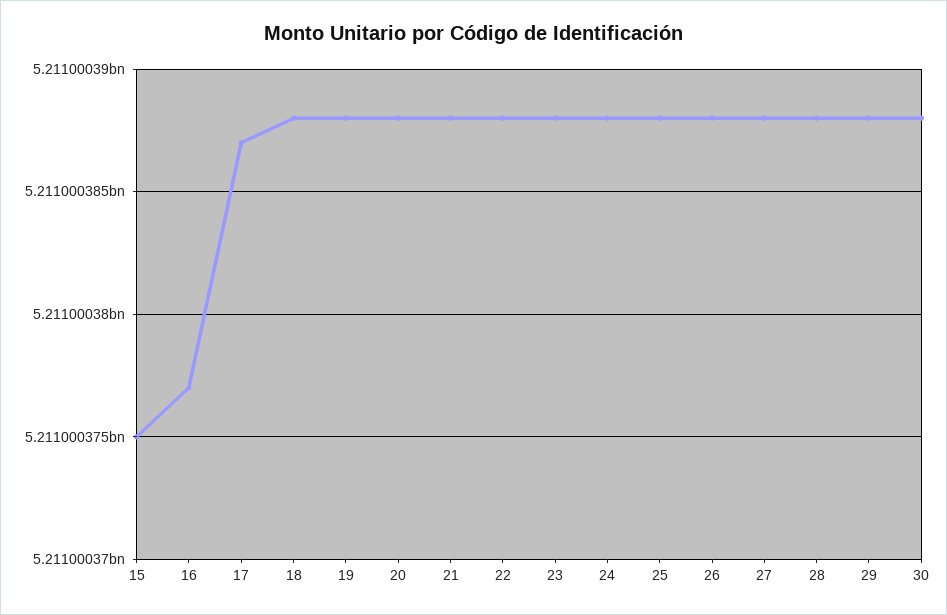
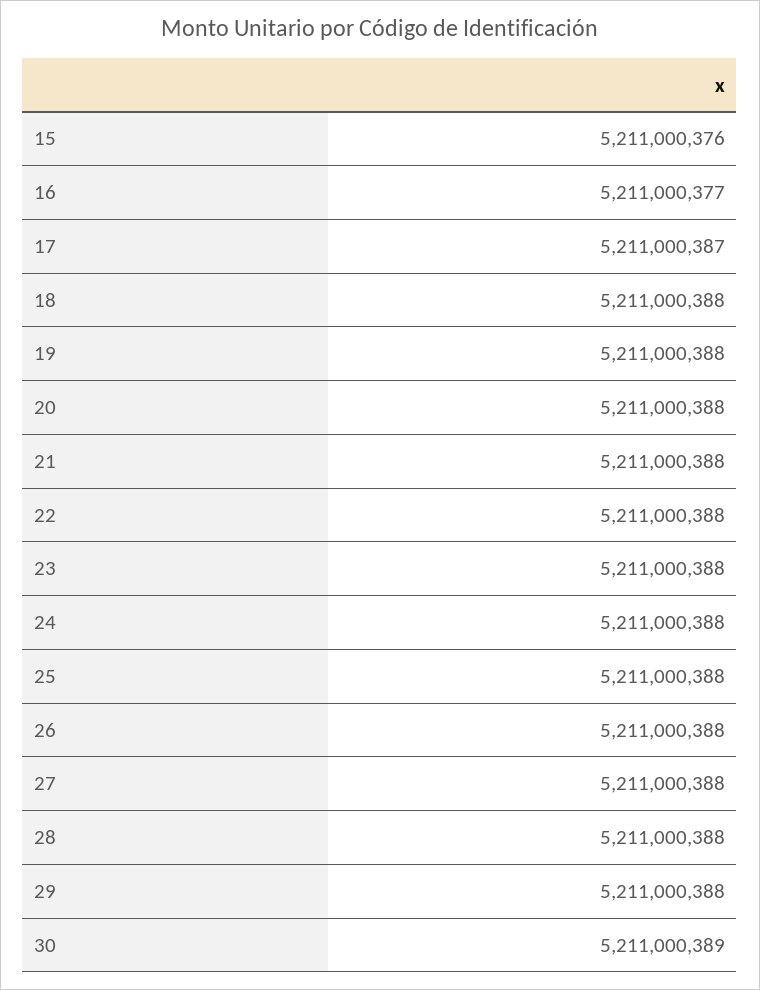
  {
-   "15": 5211000375,
+   "15": 5211000376,
    "16": 5211000377,
    "17": 5211000387,
    "18": 5211000388,
    "19": 5211000388,
    "20": 5211000388,
    "21": 5211000388,
    "22": 5211000388,
    "23": 5211000388,
    "24": 5211000388,
    "25": 5211000388,
    "26": 5211000388,
    "27": 5211000388,
    "28": 5211000388,
    "29": 5211000388,
-   "30": 5211000388
+   "30": 5211000389
  }

